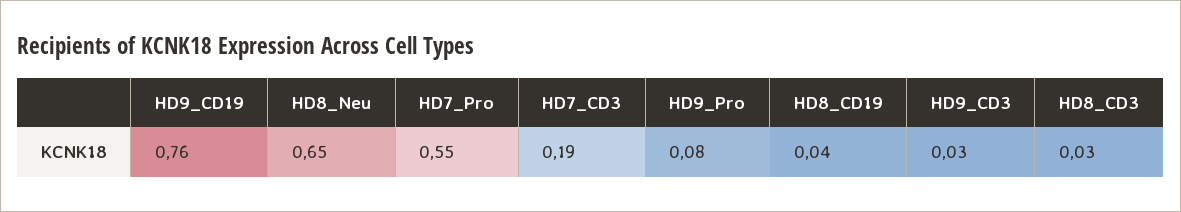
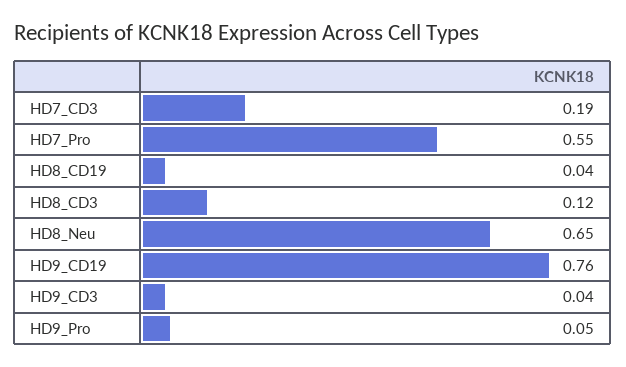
  {
    "HD9_CD19": 0.76,
    "HD8_Neu": 0.65,
    "HD7_Pro": 0.55,
    "HD7_CD3": 0.19,
-   "HD9_Pro": 0.08,
+   "HD9_Pro": 0.05,
    "HD8_CD19": 0.04,
-   "HD9_CD3": 0.03,
+   "HD9_CD3": 0.04,
-   "HD8_CD3": 0.03
+   "HD8_CD3": 0.12
  }

